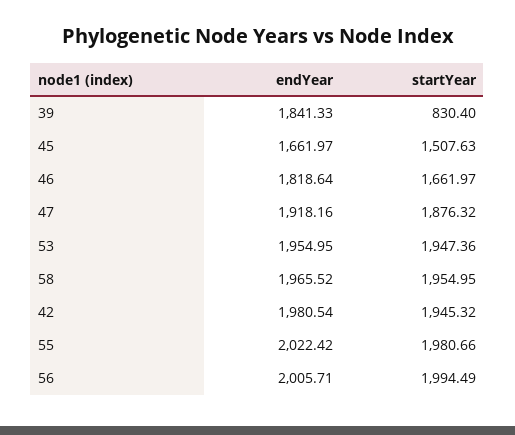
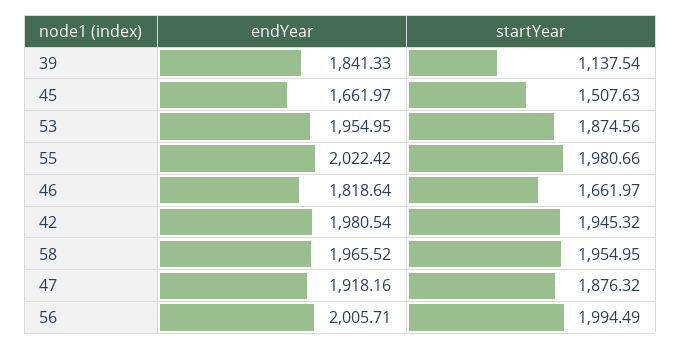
  {
    "endYear": {
      "39": 1841.33,
      "45": 1661.97,
      "46": 1818.64,
      "47": 1918.16,
      "53": 1954.95,
      "58": 1965.52,
      "42": 1980.54,
      "55": 2022.42,
      "56": 2005.71
    },
    "startYear": {
-     "39": 830.4,
+     "39": 1137.54,
      "45": 1507.63,
      "46": 1661.97,
      "47": 1876.32,
-     "53": 1947.36,
+     "53": 1874.56,
      "58": 1954.95,
      "42": 1945.32,
      "55": 1980.66,
      "56": 1994.49
    }
  }

